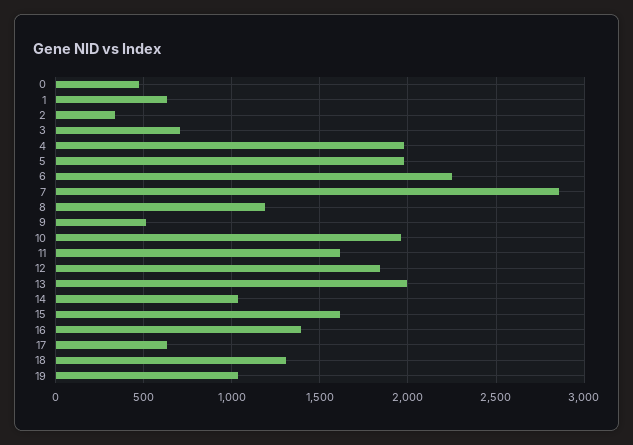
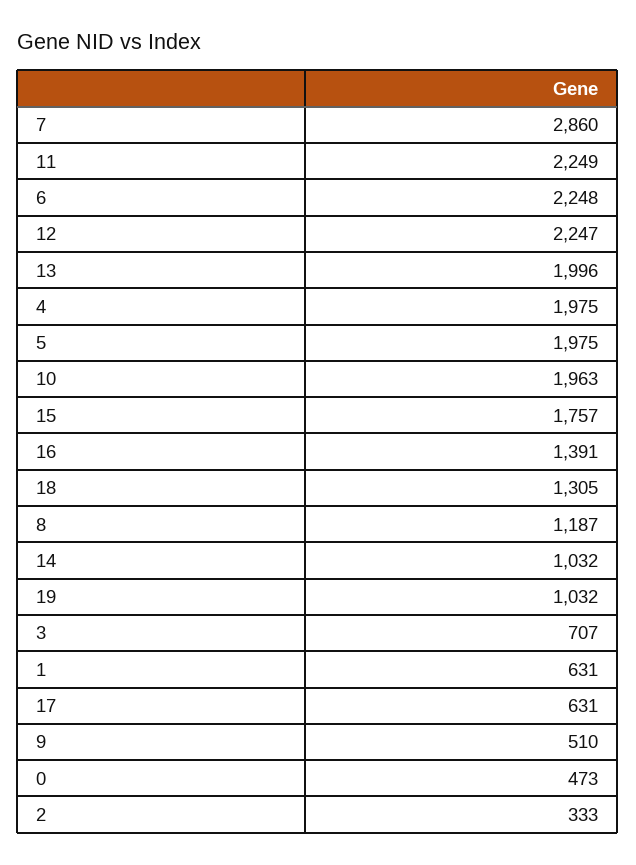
  {
    "0": 473,
    "1": 631,
    "2": 333,
    "3": 707,
    "4": 1975,
    "5": 1975,
    "6": 2248,
    "7": 2860,
    "8": 1187,
    "9": 510,
    "10": 1963,
-   "11": 1600,
+   "11": 2249,
-   "12": 1850,
+   "12": 2247,
    "13": 1996,
    "14": 1032,
-   "15": 1600,
+   "15": 1757,
    "16": 1391,
    "17": 631,
    "18": 1305,
    "19": 1032
  }

